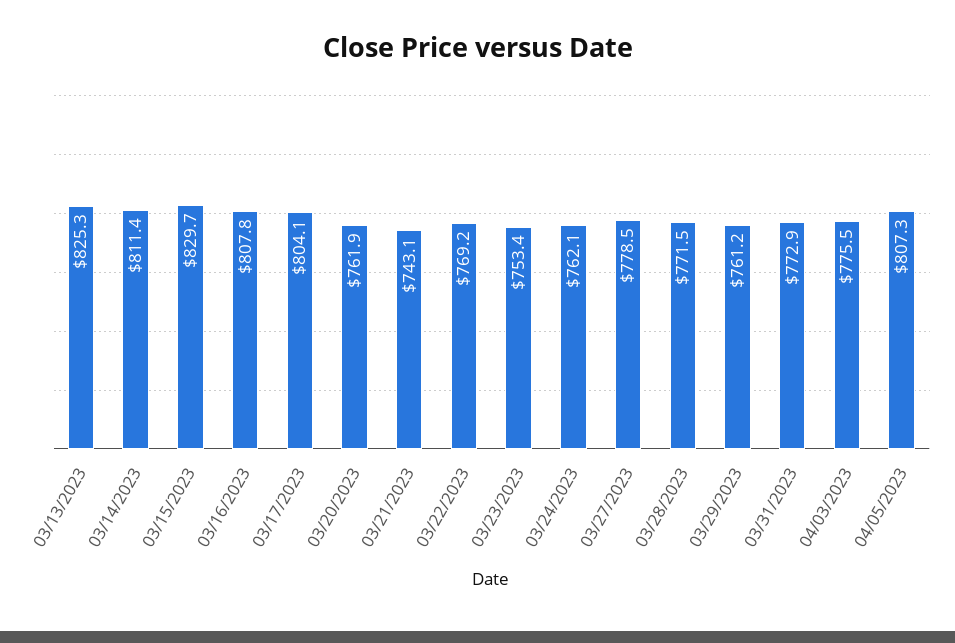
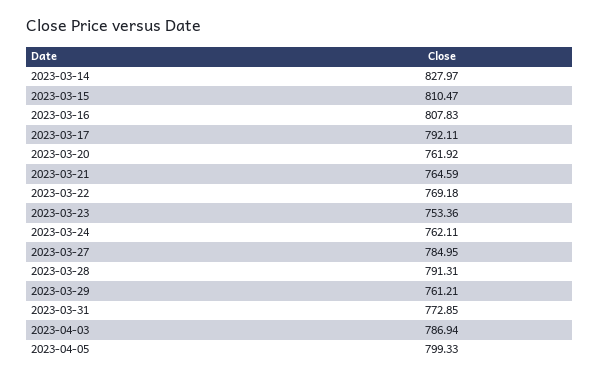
  {
-   "03/13/2023": 825.3,
-   "03/14/2023": 811.4,
+   "03/14/2023": 827.97,
-   "03/15/2023": 829.7,
+   "03/15/2023": 810.47,
    "03/16/2023": 807.83,
-   "03/17/2023": 804.1,
+   "03/17/2023": 792.11,
    "03/20/2023": 761.92,
-   "03/21/2023": 743.1,
+   "03/21/2023": 764.59,
    "03/22/2023": 769.18,
    "03/23/2023": 753.36,
    "03/24/2023": 762.11,
-   "03/27/2023": 778.5,
+   "03/27/2023": 784.95,
-   "03/28/2023": 771.5,
+   "03/28/2023": 791.31,
    "03/29/2023": 761.21,
    "03/31/2023": 772.85,
-   "04/03/2023": 775.5,
+   "04/03/2023": 786.94,
-   "04/05/2023": 807.3
+   "04/05/2023": 799.33
  }

